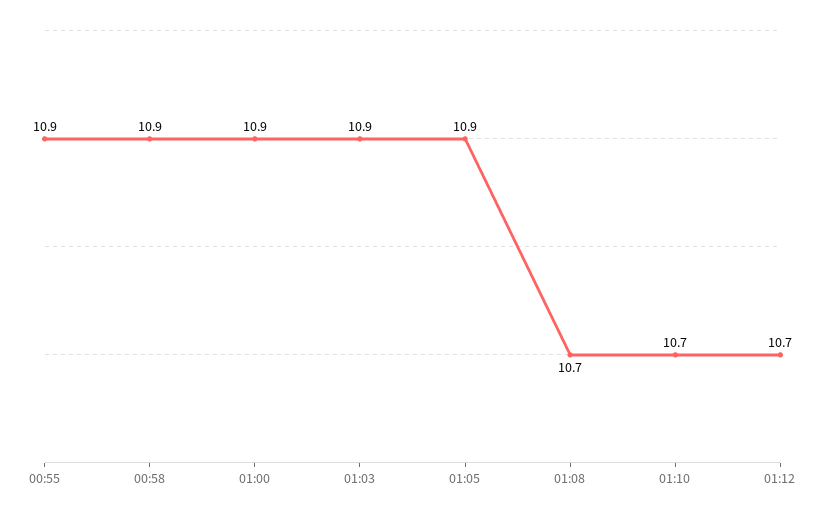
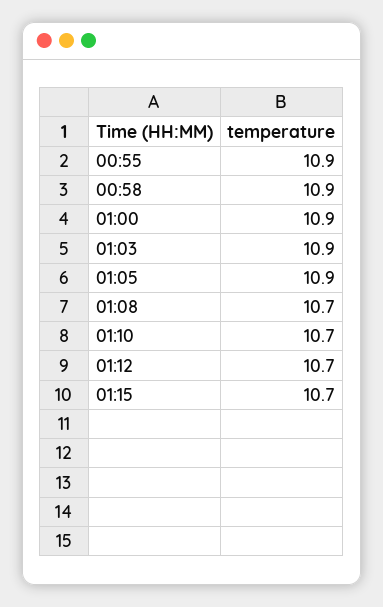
  {
    "00:55": 10.9,
    "00:58": 10.9,
    "01:00": 10.9,
    "01:03": 10.9,
    "01:05": 10.9,
    "01:08": 10.7,
    "01:10": 10.7,
-   "01:12": 10.7
+   "01:12": 10.7,
+   "01:15": 10.7
  }

